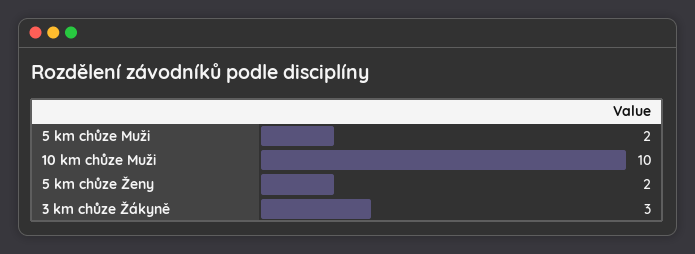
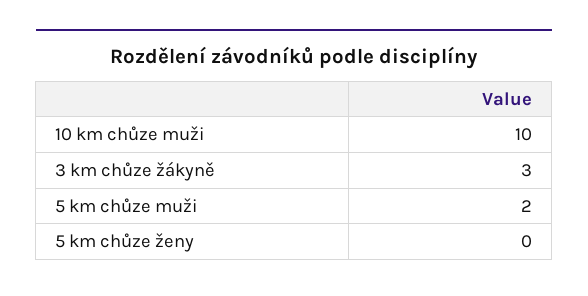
  {
    "5 km chůze Muži": 2,
    "10 km chůze Muži": 10,
-   "5 km chůze Ženy": 2,
+   "5 km chůze Ženy": 0,
    "3 km chůze Žákyně": 3
  }

